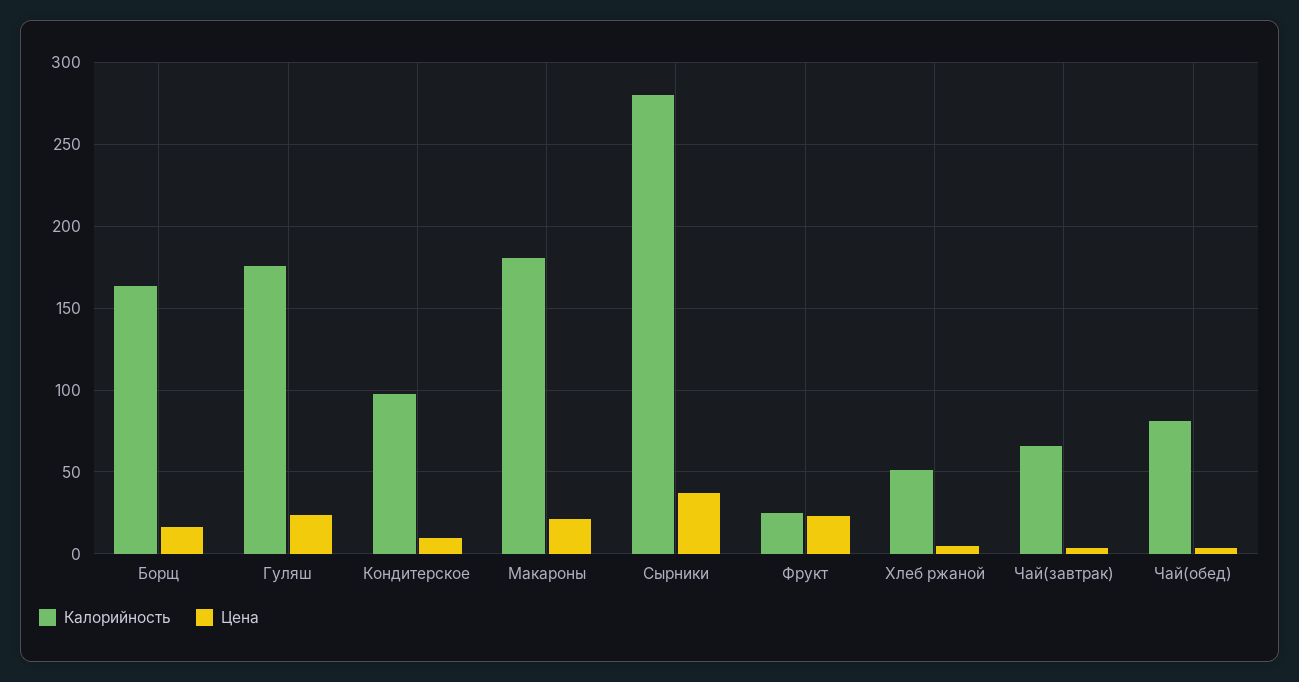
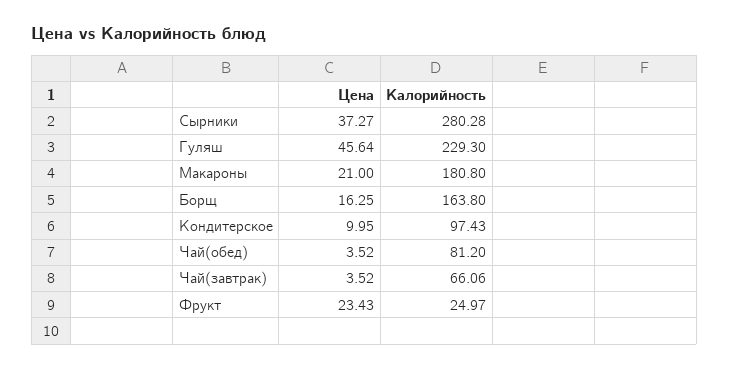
  {
    "Калорийность": {
      "Борщ": 163.8,
-     "Гуляш": 175,
+     "Гуляш": 229.3,
      "Кондитерское": 97.43,
      "Макароны": 180.8,
      "Сырники": 280.28,
      "Фрукт": 24.97,
-     "Хлеб ржаной": 50,
      "Чай(завтрак)": 66.06,
      "Чай(обед)": 81.2
    },
    "Цена": {
      "Борщ": 16.25,
-     "Гуляш": 25,
+     "Гуляш": 45.64,
      "Кондитерское": 9.95,
      "Макароны": 21,
      "Сырники": 37.27,
      "Фрукт": 23.43,
-     "Хлеб ржаной": 5,
      "Чай(завтрак)": 3.52,
      "Чай(обед)": 3.52
    }
  }

